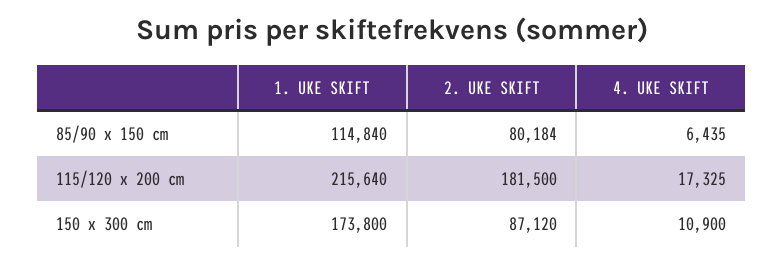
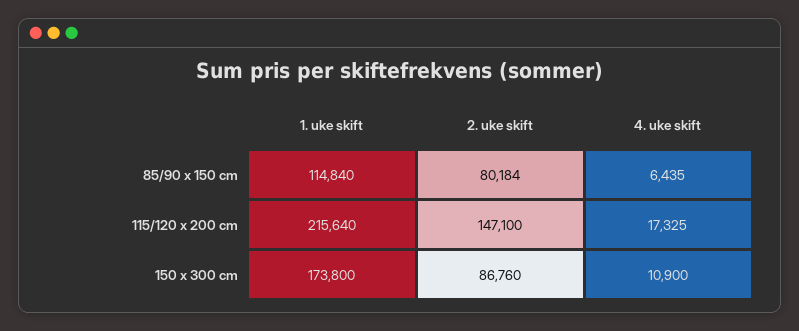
  {
    "1. UKE SKIFT": {
      "85/90 x 150 cm": 114840,
      "115/120 x 200 cm": 215640,
      "150 x 300 cm": 173800
    },
    "2. UKE SKIFT": {
      "85/90 x 150 cm": 80184,
-     "115/120 x 200 cm": 181500,
+     "115/120 x 200 cm": 147100,
-     "150 x 300 cm": 87120
+     "150 x 300 cm": 86760
    },
    "4. UKE SKIFT": {
      "85/90 x 150 cm": 6435,
      "115/120 x 200 cm": 17325,
      "150 x 300 cm": 10900
    }
  }

